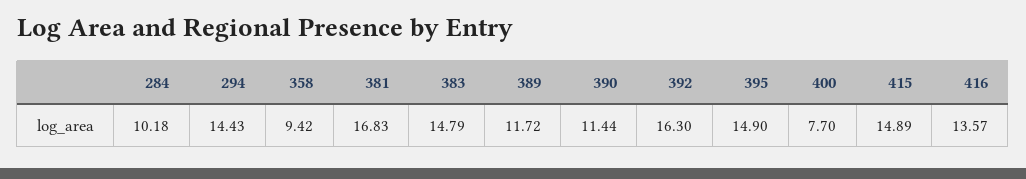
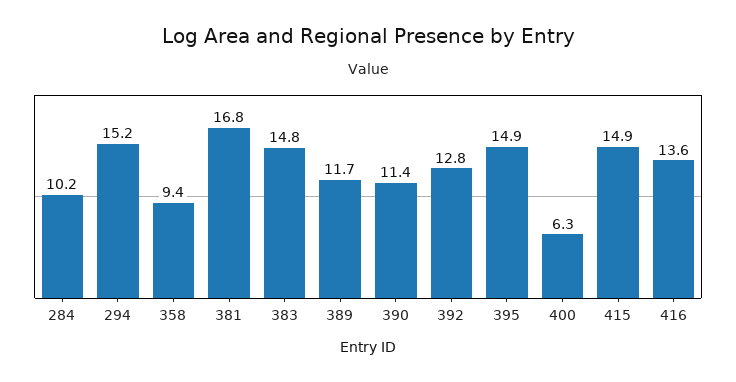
  {
    "284": 10.18,
-   "294": 14.43,
+   "294": 15.2,
    "358": 9.42,
    "381": 16.83,
    "383": 14.79,
    "389": 11.72,
    "390": 11.44,
-   "392": 16.3,
+   "392": 12.8,
    "395": 14.9,
-   "400": 7.7,
+   "400": 6.3,
    "415": 14.89,
    "416": 13.57
  }

